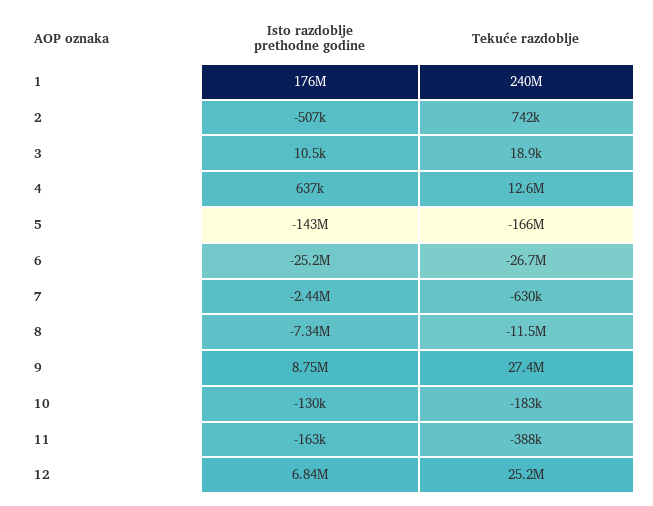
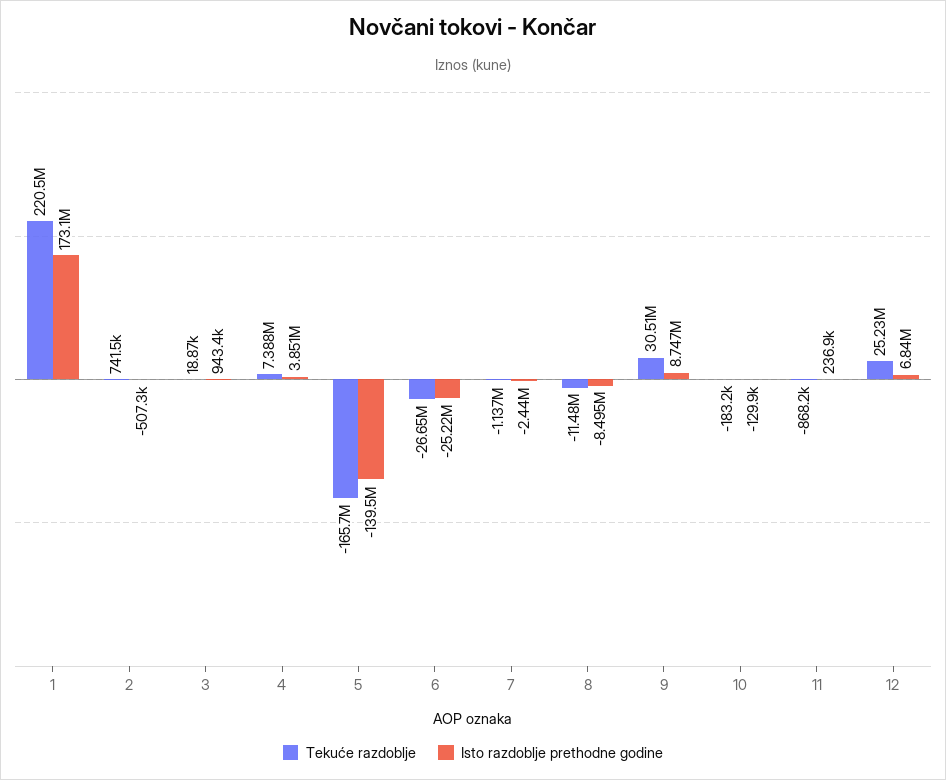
  {
    "Isto razdoblje prethodne godine": {
-     "1": 176000000,
+     "1": 173100000,
      "2": -507300,
-     "3": 10500,
+     "3": 943400,
-     "4": 637000,
+     "4": 3851000,
-     "5": -143000000,
+     "5": -139500000,
      "6": -25220000,
      "7": -2440000,
-     "8": -7340000,
+     "8": -8495000,
      "9": 8747000,
      "10": -129900,
-     "11": -163000,
+     "11": 236900,
      "12": 6840000
    },
    "Tekuće razdoblje": {
-     "1": 240000000,
+     "1": 220500000,
      "2": 741500,
      "3": 18870,
-     "4": 12600000,
+     "4": 7388000,
      "5": -165700000,
      "6": -26650000,
-     "7": -630000,
+     "7": -1137000,
      "8": -11480000,
-     "9": 27400000,
+     "9": 30510000,
      "10": -183200,
-     "11": -388000,
+     "11": -868200,
      "12": 25230000
    }
  }

